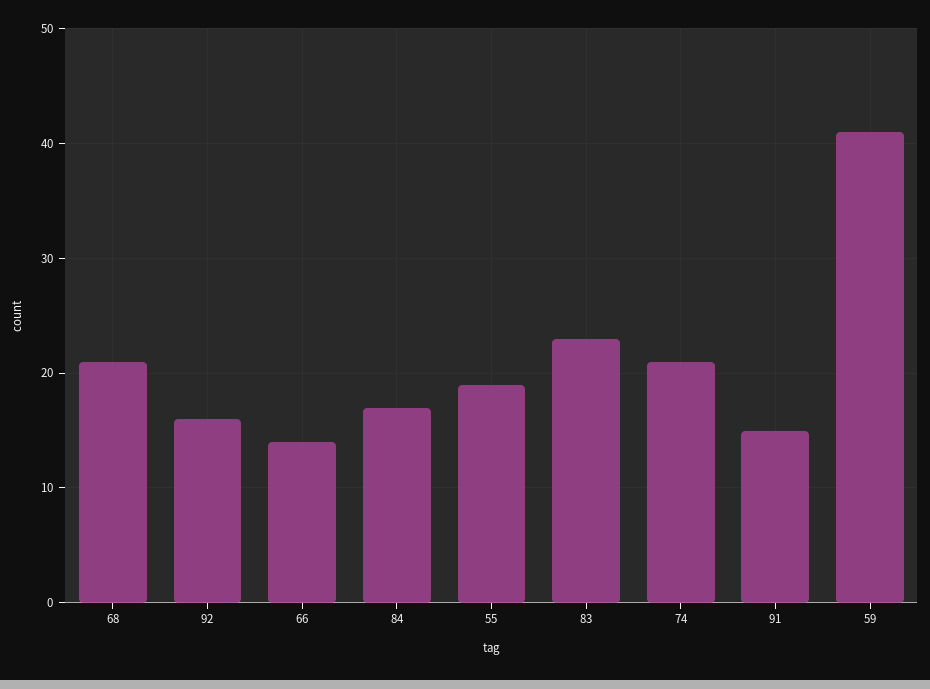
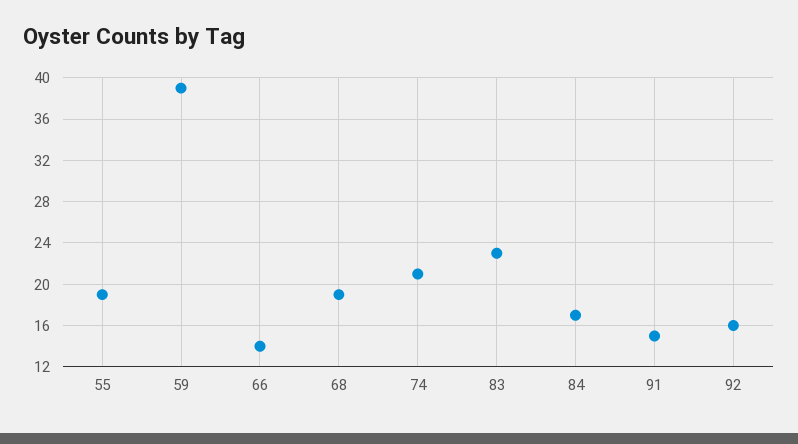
  {
-   "68": 21,
+   "68": 19,
    "92": 16,
    "66": 14,
    "84": 17,
    "55": 19,
    "83": 23,
    "74": 21,
    "91": 15,
-   "59": 41
+   "59": 39
  }

